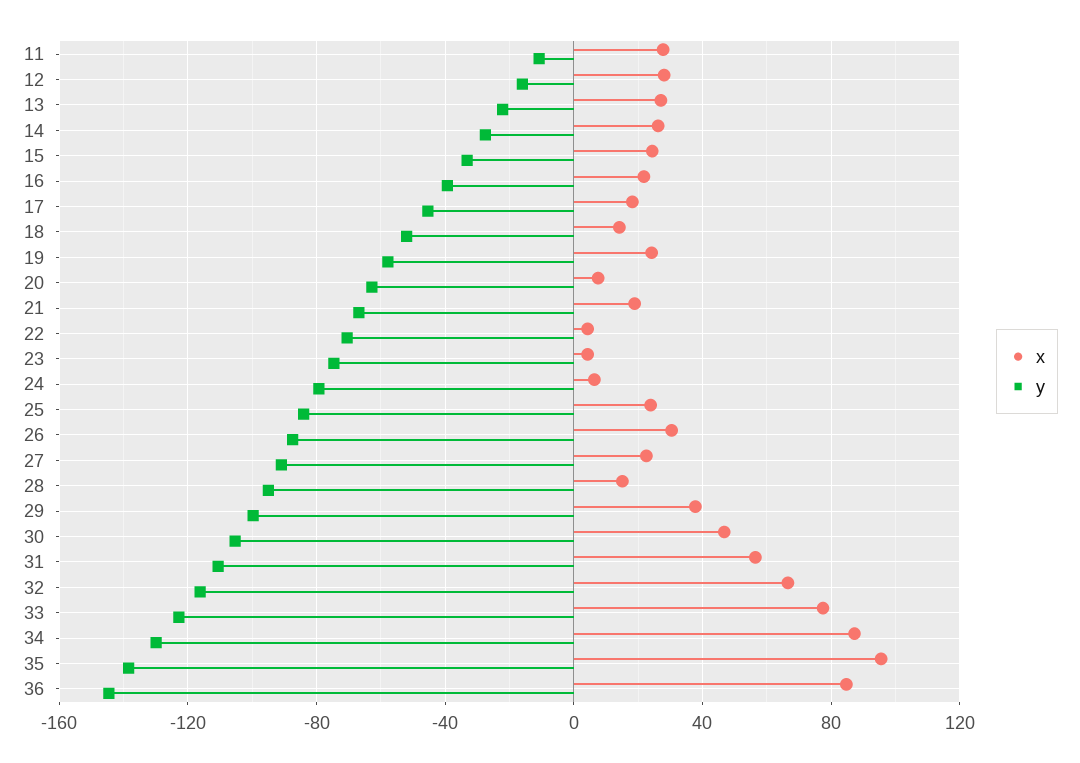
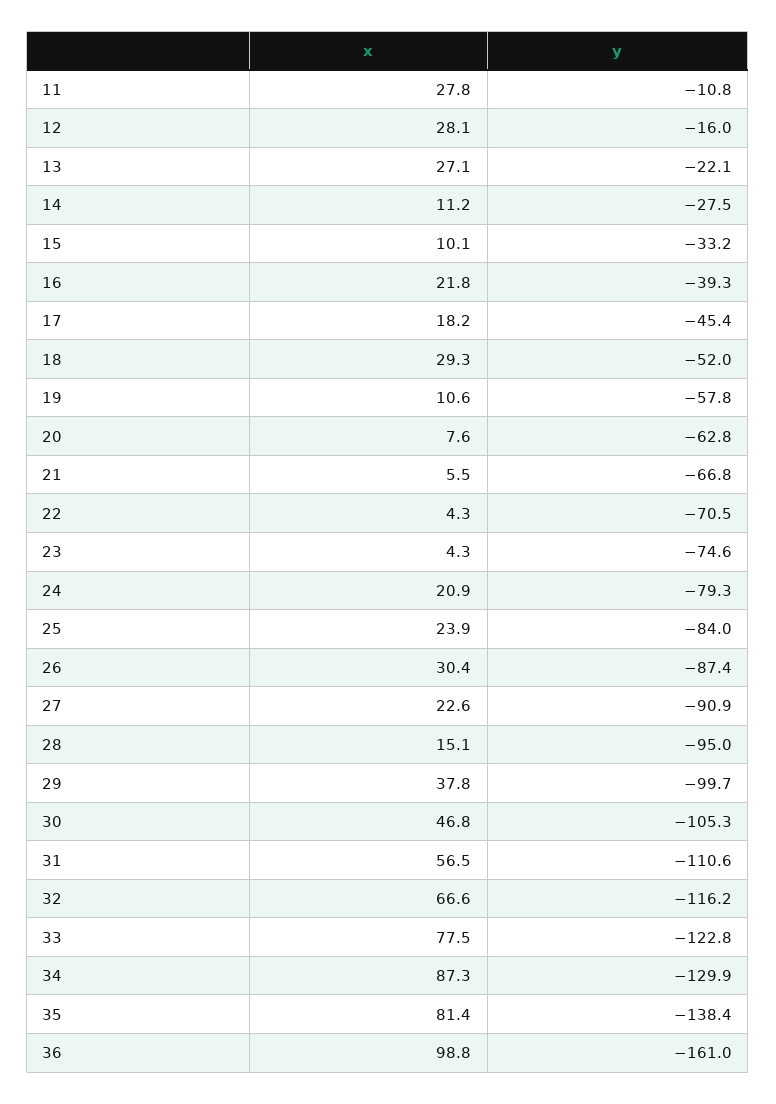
  {
    "x": {
      "11": 27.8,
      "12": 28.1,
      "13": 27.1,
-     "14": 25,
+     "14": 11.2,
-     "15": 25,
+     "15": 10.1,
      "16": 21.8,
      "17": 18.2,
-     "18": 15,
+     "18": 29.3,
-     "19": 25,
+     "19": 10.6,
      "20": 7.6,
-     "21": 20,
+     "21": 5.5,
      "22": 4.3,
      "23": 4.3,
-     "24": 5,
+     "24": 20.9,
      "25": 23.9,
      "26": 30.4,
      "27": 22.6,
      "28": 15.1,
      "29": 37.8,
      "30": 46.8,
      "31": 56.5,
      "32": 66.6,
      "33": 77.5,
      "34": 87.3,
-     "35": 95,
+     "35": 81.4,
-     "36": 85
+     "36": 98.8
    },
    "y": {
      "11": -10.8,
      "12": -16,
      "13": -22.1,
      "14": -27.5,
      "15": -33.2,
      "16": -39.3,
      "17": -45.4,
      "18": -52,
      "19": -57.8,
      "20": -62.8,
      "21": -66.8,
      "22": -70.5,
      "23": -74.6,
      "24": -79.3,
      "25": -84,
      "26": -87.4,
      "27": -90.9,
      "28": -95,
      "29": -99.7,
      "30": -105.3,
      "31": -110.6,
      "32": -116.2,
      "33": -122.8,
      "34": -129.9,
      "35": -138.4,
-     "36": -145
+     "36": -161
    }
  }

